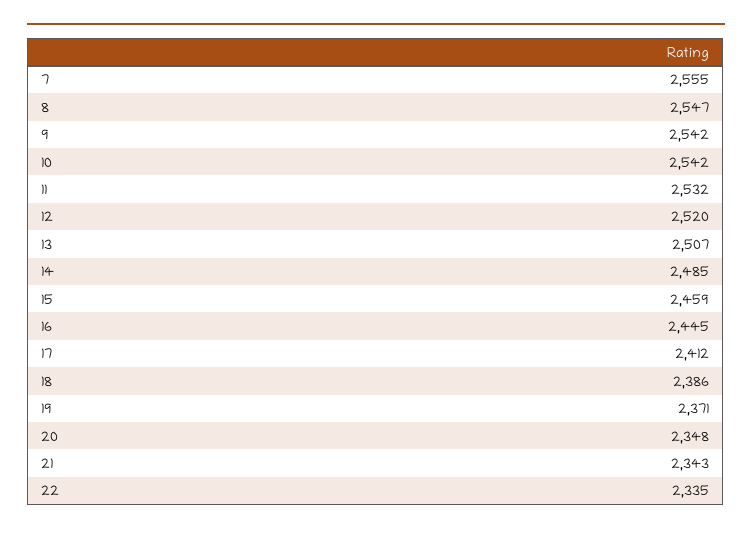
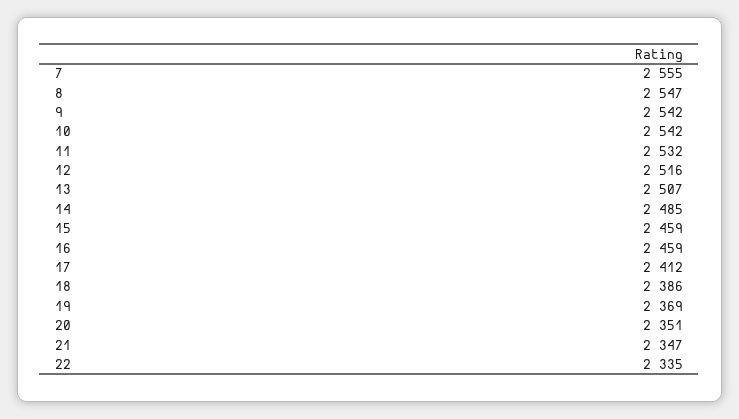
  {
    "7": 2555,
    "8": 2547,
    "9": 2542,
    "10": 2542,
    "11": 2532,
-   "12": 2520,
+   "12": 2516,
    "13": 2507,
    "14": 2485,
    "15": 2459,
-   "16": 2445,
+   "16": 2459,
    "17": 2412,
    "18": 2386,
-   "19": 2371,
+   "19": 2369,
-   "20": 2348,
+   "20": 2351,
-   "21": 2343,
+   "21": 2347,
    "22": 2335
  }

